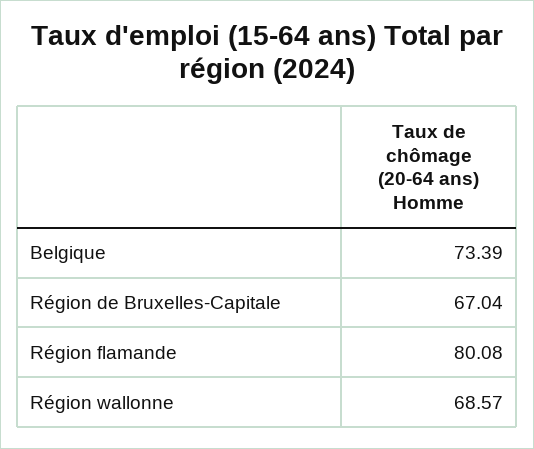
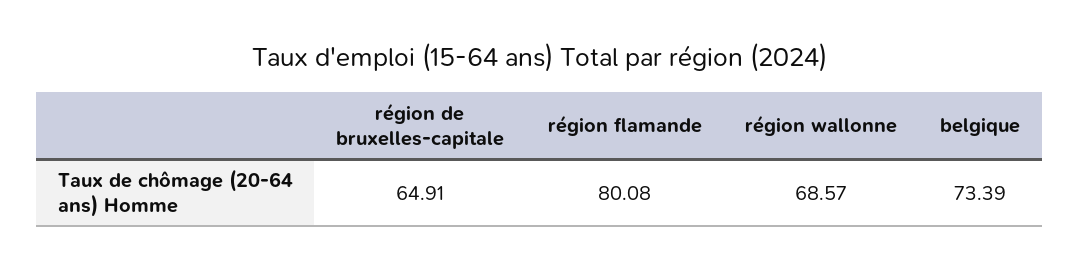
  {
    "Belgique": 73.39,
-   "Région de Bruxelles-Capitale": 67.04,
+   "Région de Bruxelles-Capitale": 64.91,
    "Région flamande": 80.08,
    "Région wallonne": 68.57
  }

